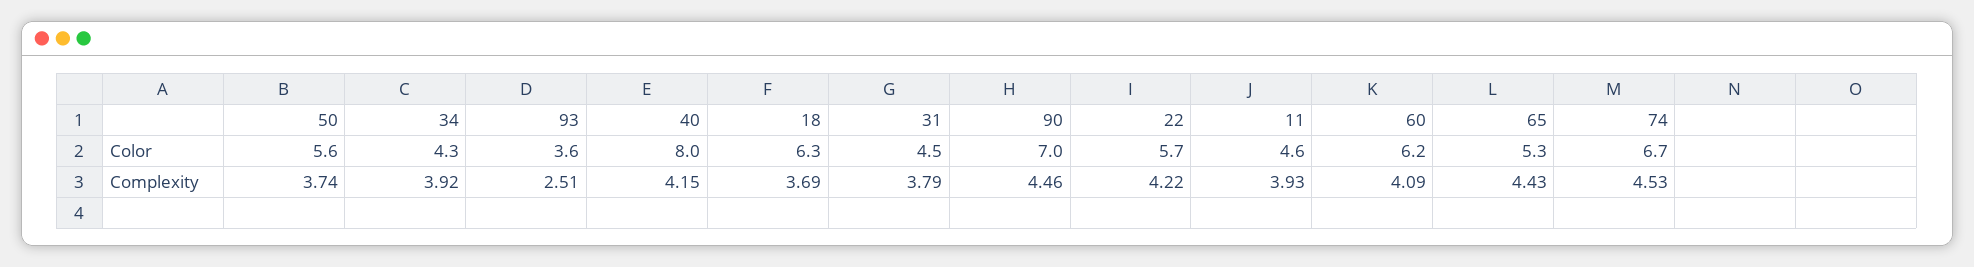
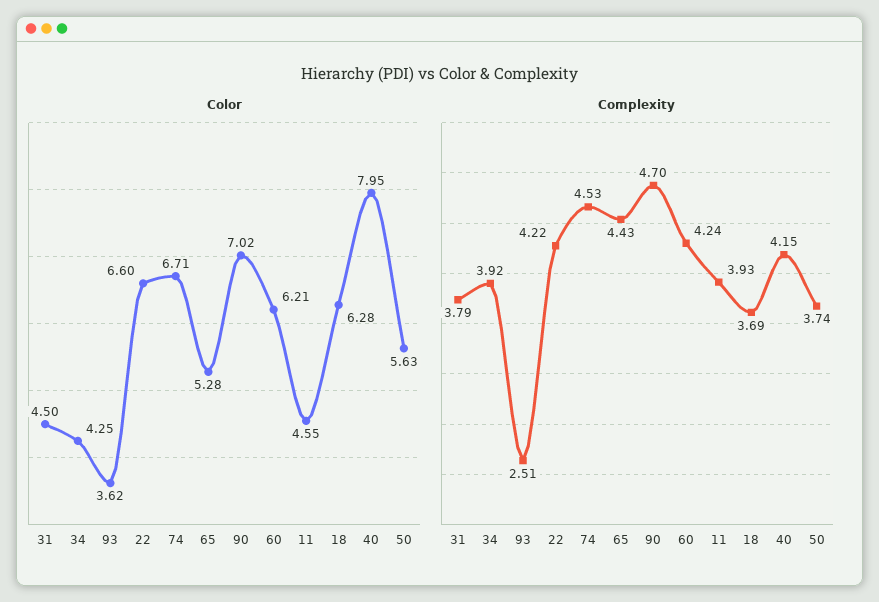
  {
    "Color": {
      "50": 5.63,
      "34": 4.25,
      "93": 3.62,
      "40": 7.95,
      "18": 6.28,
      "31": 4.5,
      "90": 7.02,
-     "22": 5.7,
+     "22": 6.6,
      "11": 4.55,
      "60": 6.21,
      "65": 5.28,
      "74": 6.71
    },
    "Complexity": {
      "50": 3.74,
      "34": 3.92,
      "93": 2.51,
      "40": 4.15,
      "18": 3.69,
      "31": 3.79,
-     "90": 4.46,
+     "90": 4.7,
      "22": 4.22,
      "11": 3.93,
-     "60": 4.09,
+     "60": 4.24,
      "65": 4.43,
      "74": 4.53
    }
  }

